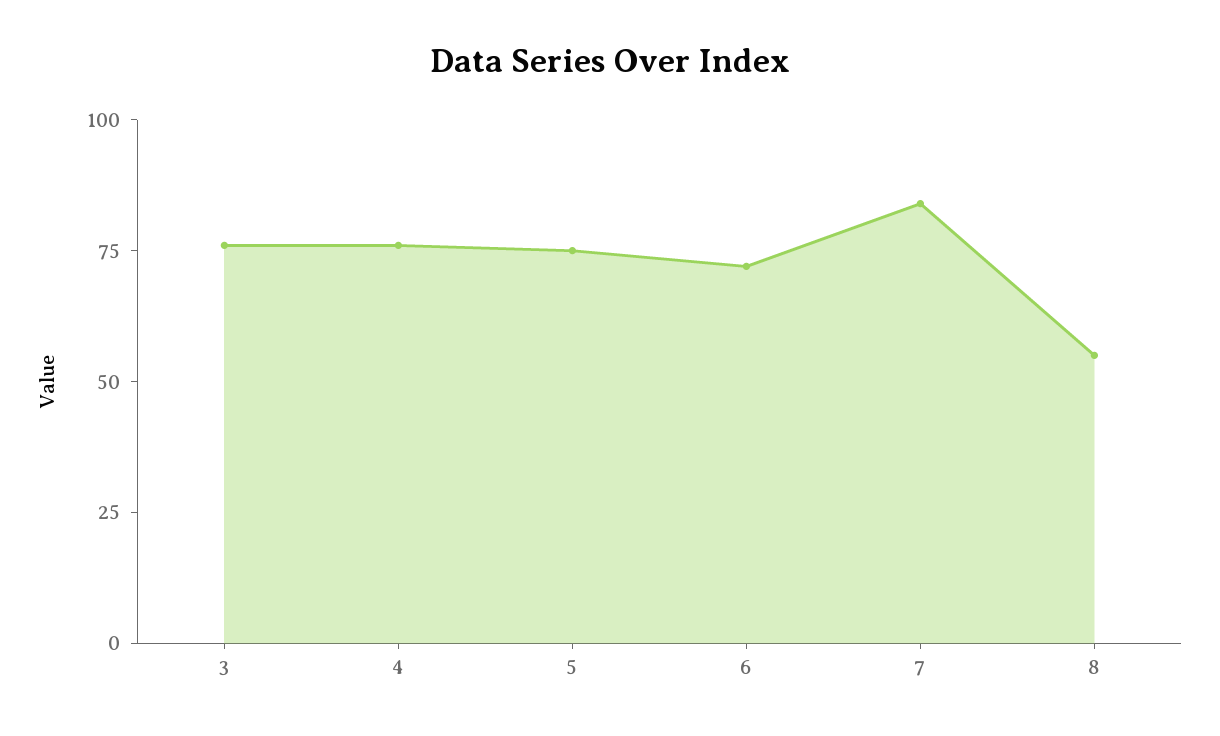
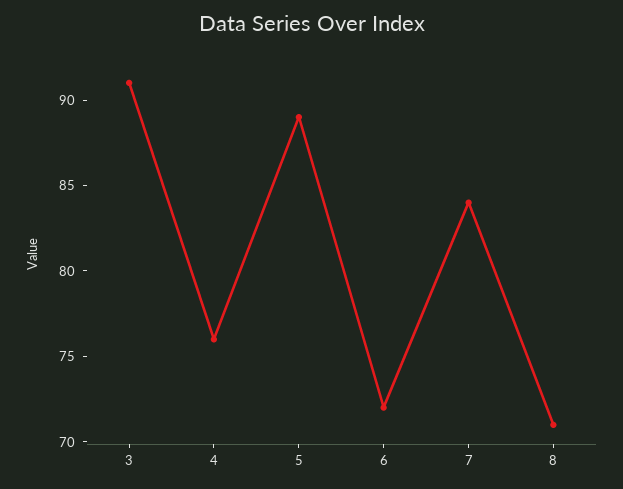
  {
-   "3": 75,
+   "3": 91,
    "4": 76,
-   "5": 75,
+   "5": 89,
    "6": 72,
    "7": 84,
-   "8": 55
+   "8": 71
  }

